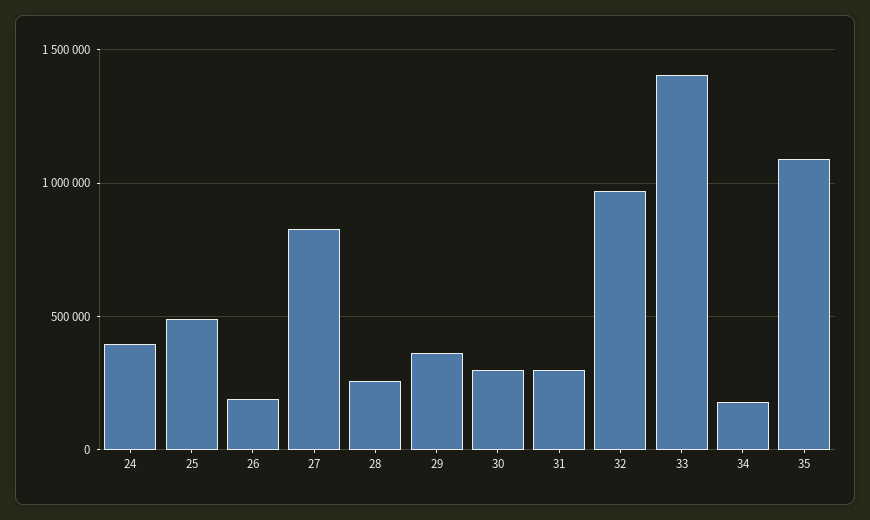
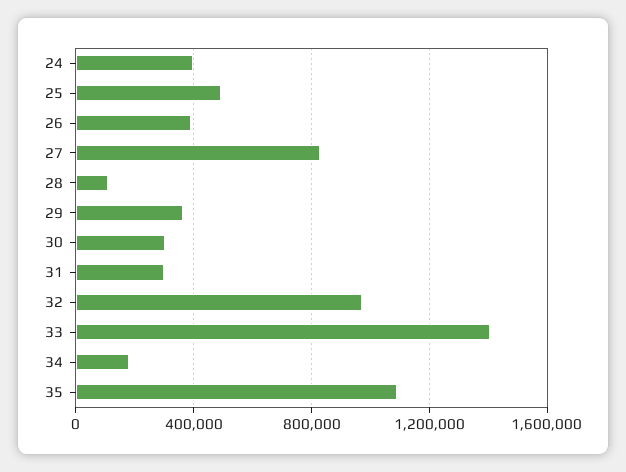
  {
    "24": 400000,
    "25": 500000,
-   "26": 200000,
+   "26": 400000,
    "27": 850000,
-   "28": 250000,
+   "28": 100000,
    "29": 350000,
    "30": 300000,
    "31": 300000,
    "32": 950000,
    "33": 1400000,
    "34": 200000,
    "35": 1100000
  }

